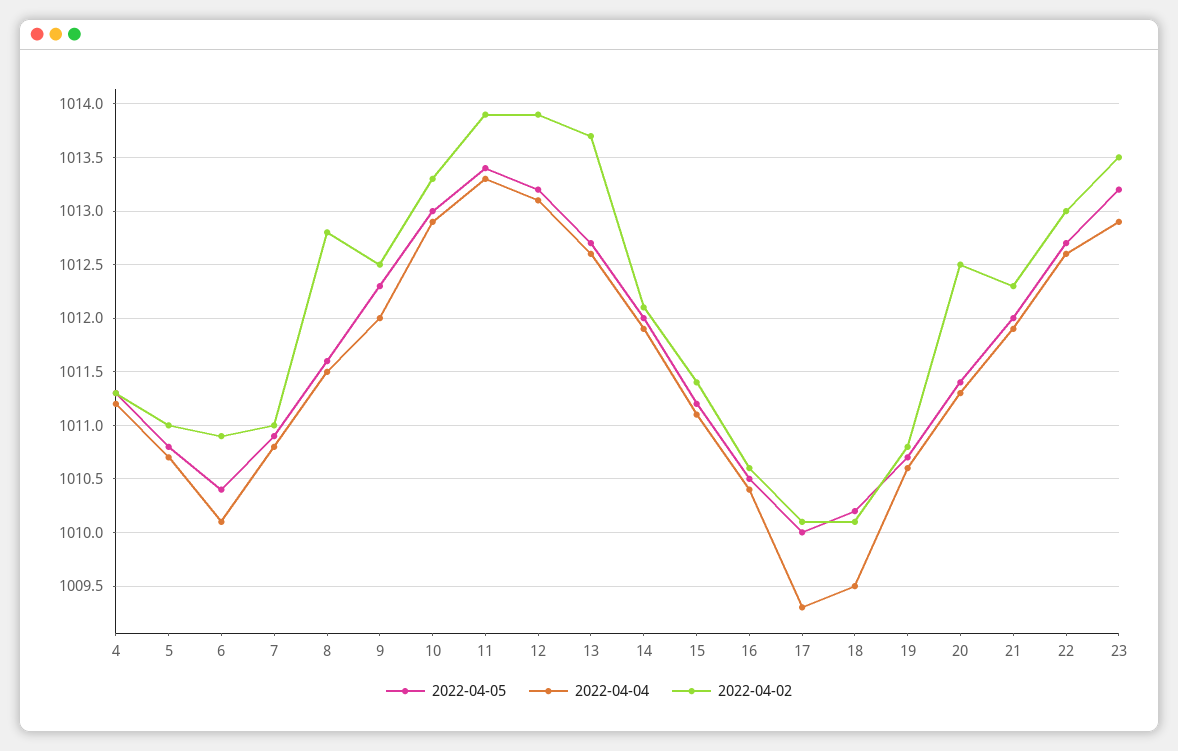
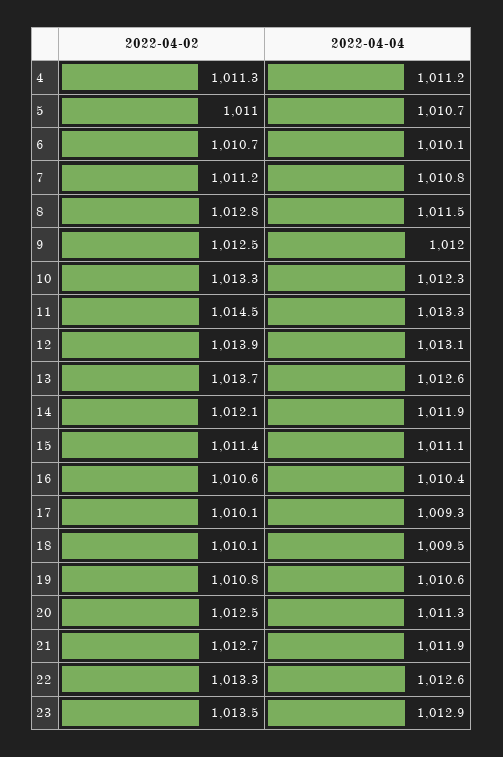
  {
-   "2022-04-05": {
-     "4": 1011.3,
-     "5": 1010.8,
-     "6": 1010.4,
-     "7": 1010.9,
-     "8": 1011.6,
-     "9": 1012.3,
-     "10": 1013,
-     "11": 1013.4,
-     "12": 1013.2,
-     "13": 1012.7,
-     "14": 1012,
-     "15": 1011.2,
-     "16": 1010.5,
-     "17": 1010,
-     "18": 1010.2,
-     "19": 1010.7,
-     "20": 1011.4,
-     "21": 1012,
-     "22": 1012.7,
-     "23": 1013.2
-   },
    "2022-04-04": {
      "4": 1011.2,
      "5": 1010.7,
      "6": 1010.1,
      "7": 1010.8,
      "8": 1011.5,
      "9": 1012,
-     "10": 1012.9,
+     "10": 1012.3,
      "11": 1013.3,
      "12": 1013.1,
      "13": 1012.6,
      "14": 1011.9,
      "15": 1011.1,
      "16": 1010.4,
      "17": 1009.3,
      "18": 1009.5,
      "19": 1010.6,
      "20": 1011.3,
      "21": 1011.9,
      "22": 1012.6,
      "23": 1012.9
    },
    "2022-04-02": {
      "4": 1011.3,
      "5": 1011,
-     "6": 1010.9,
+     "6": 1010.7,
-     "7": 1011,
+     "7": 1011.2,
      "8": 1012.8,
      "9": 1012.5,
      "10": 1013.3,
-     "11": 1013.9,
+     "11": 1014.5,
      "12": 1013.9,
      "13": 1013.7,
      "14": 1012.1,
      "15": 1011.4,
      "16": 1010.6,
      "17": 1010.1,
      "18": 1010.1,
      "19": 1010.8,
      "20": 1012.5,
-     "21": 1012.3,
+     "21": 1012.7,
-     "22": 1013,
+     "22": 1013.3,
      "23": 1013.5
    }
  }

